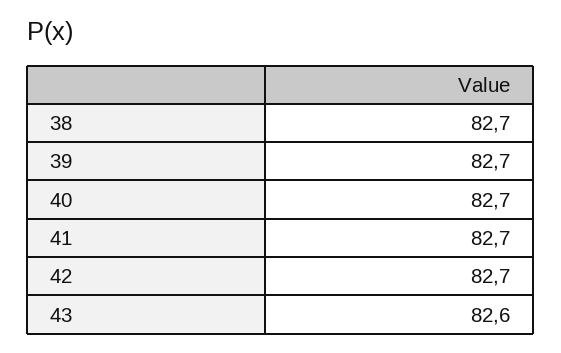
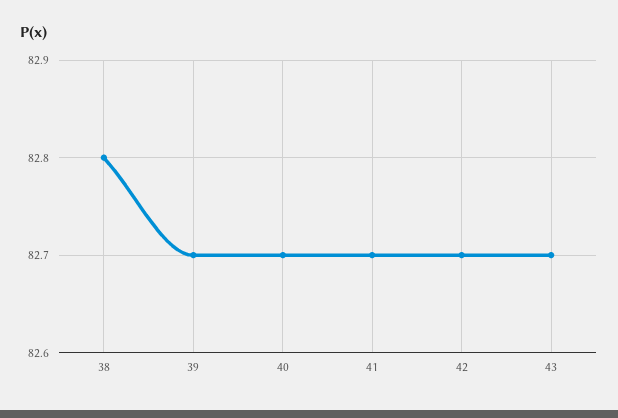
  {
-   "38": 82.7,
+   "38": 82.8,
    "39": 82.7,
    "40": 82.7,
    "41": 82.7,
    "42": 82.7,
-   "43": 82.6
+   "43": 82.7
  }

